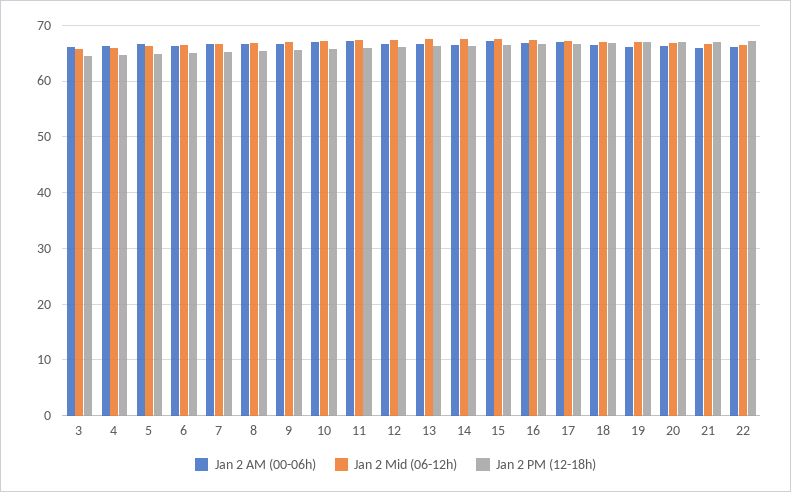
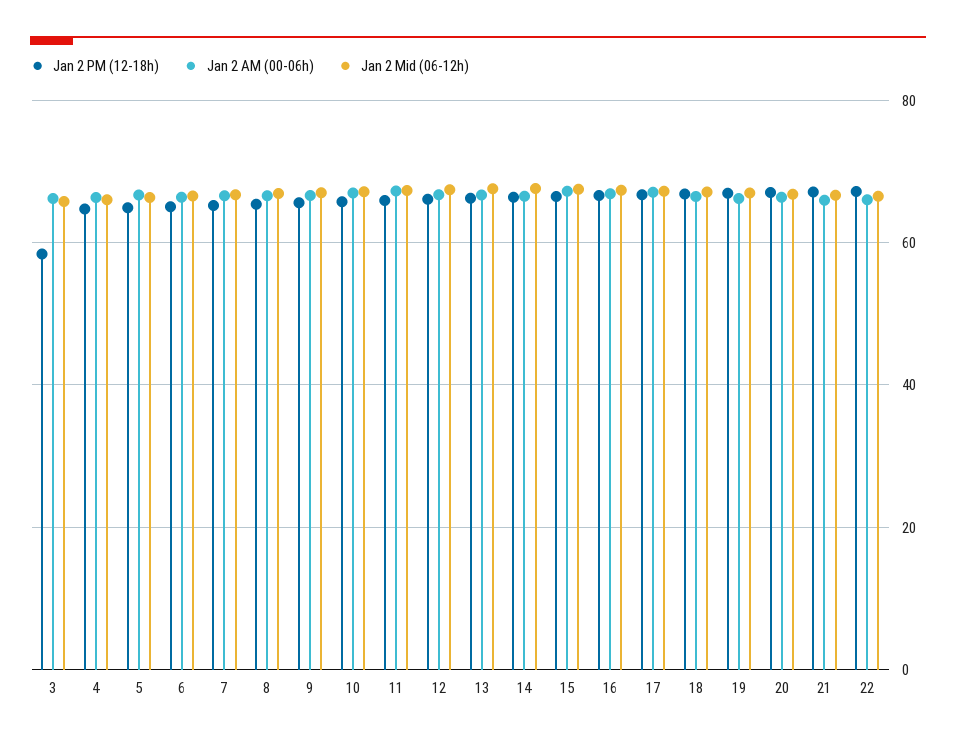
  {
    "Jan 2 AM (00-06h)": {
      "3": 66,
      "4": 66,
      "5": 66,
      "6": 66,
      "7": 66,
      "8": 66,
      "9": 66,
      "10": 66,
      "11": 68,
      "12": 66,
      "13": 66,
      "14": 66,
      "15": 68,
      "16": 66,
      "17": 68,
      "18": 66,
      "19": 66,
      "20": 66,
      "21": 66,
      "22": 66
    },
    "Jan 2 Mid (06-12h)": {
      "3": 66,
      "4": 66,
      "5": 66,
      "6": 66,
      "7": 66,
      "8": 66,
      "9": 68,
      "10": 68,
      "11": 68,
      "12": 68,
      "13": 68,
      "14": 68,
      "15": 68,
      "16": 68,
      "17": 68,
      "18": 68,
      "19": 66,
      "20": 66,
      "21": 66,
      "22": 66
    },
    "Jan 2 PM (12-18h)": {
-     "3": 64,
+     "3": 58,
      "4": 64,
      "5": 64,
      "6": 66,
      "7": 66,
      "8": 66,
      "9": 66,
      "10": 66,
      "11": 66,
      "12": 66,
      "13": 66,
      "14": 66,
      "15": 66,
      "16": 66,
      "17": 66,
      "18": 66,
      "19": 66,
      "20": 68,
      "21": 68,
      "22": 68
    }
  }

